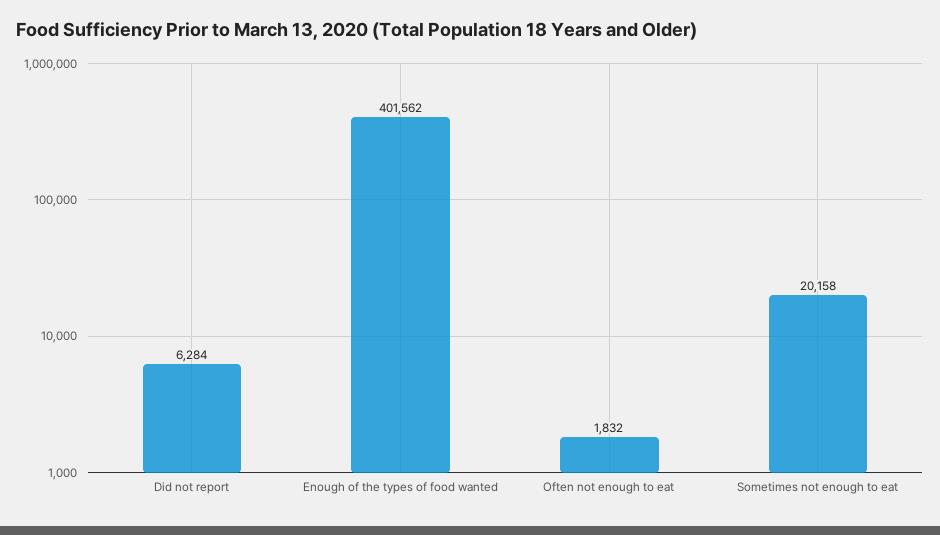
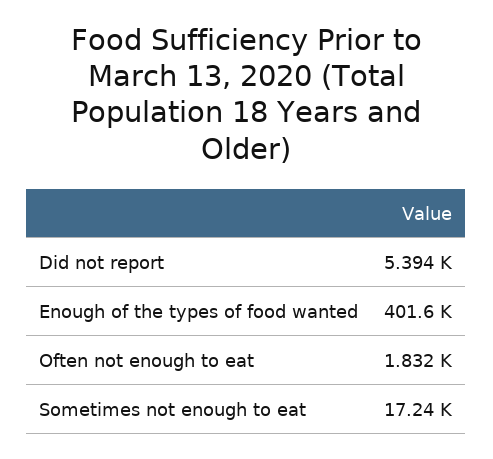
  {
-   "Did not report": 6284,
+   "Did not report": 5394,
    "Enough of the types of food wanted": 401562,
    "Often not enough to eat": 1832,
-   "Sometimes not enough to eat": 20158
+   "Sometimes not enough to eat": 17240
  }

